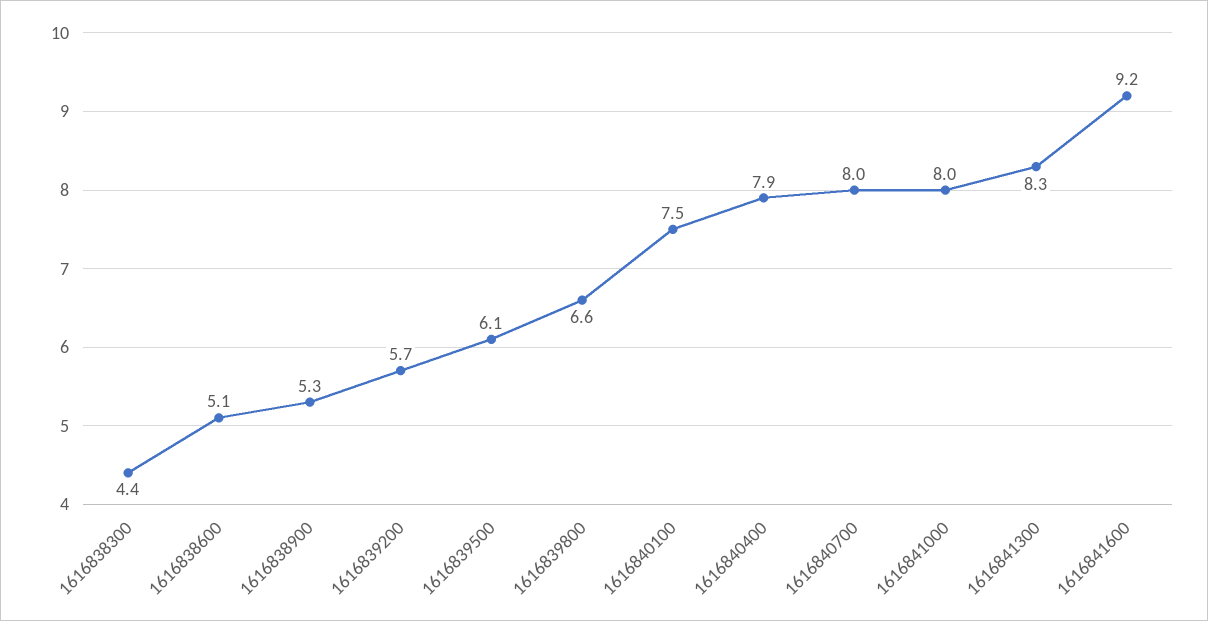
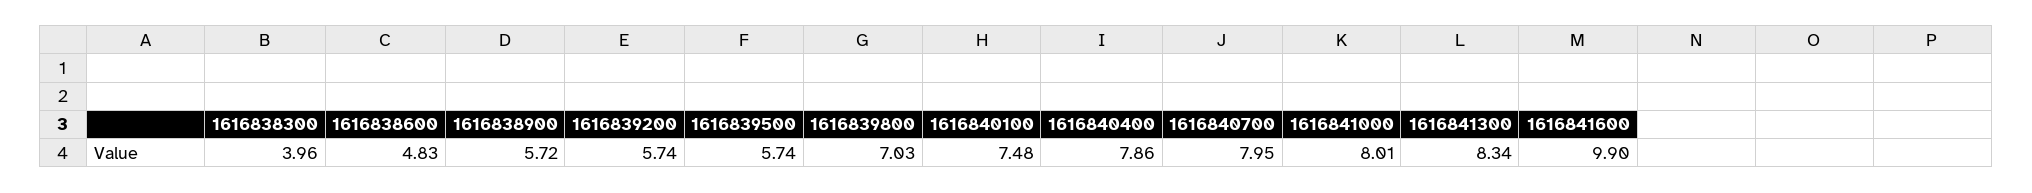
  {
-   "1616838300": 4.4,
+   "1616838300": 3.96,
-   "1616838600": 5.1,
+   "1616838600": 4.83,
-   "1616838900": 5.3,
+   "1616838900": 5.72,
    "1616839200": 5.74,
-   "1616839500": 6.1,
+   "1616839500": 5.74,
-   "1616839800": 6.6,
+   "1616839800": 7.03,
    "1616840100": 7.48,
    "1616840400": 7.86,
    "1616840700": 7.95,
    "1616841000": 8.01,
    "1616841300": 8.34,
-   "1616841600": 9.2
+   "1616841600": 9.9
  }

